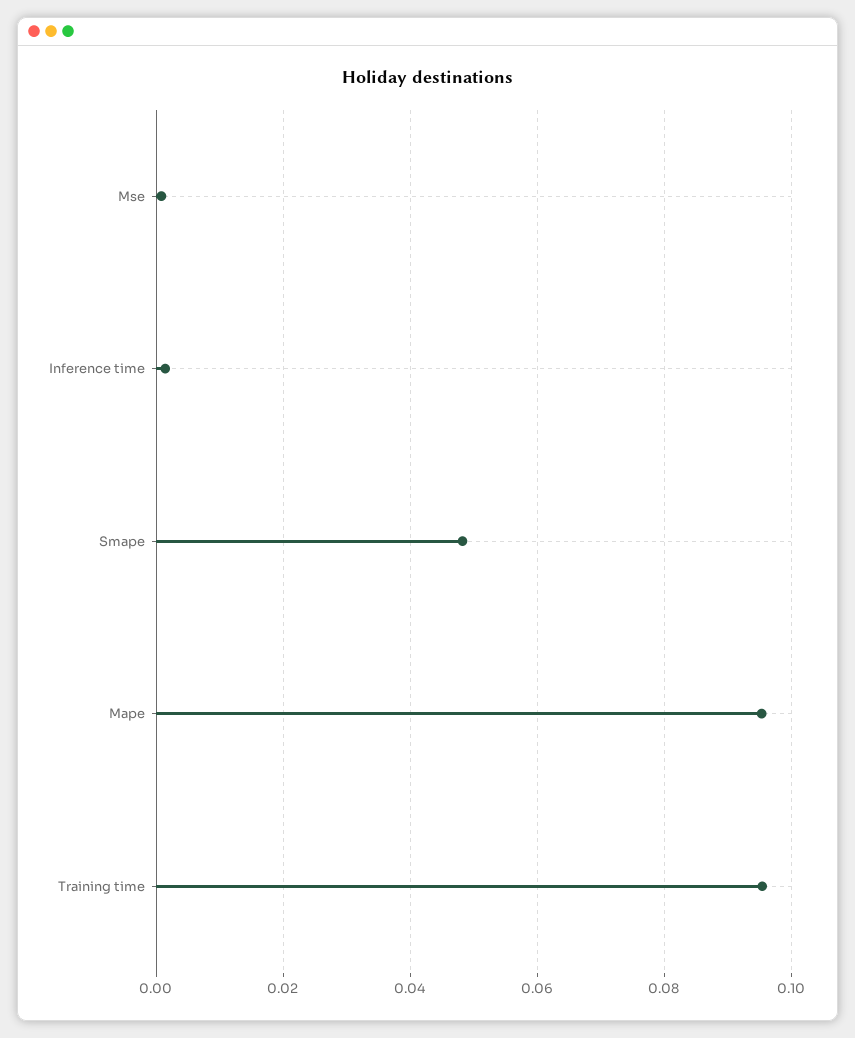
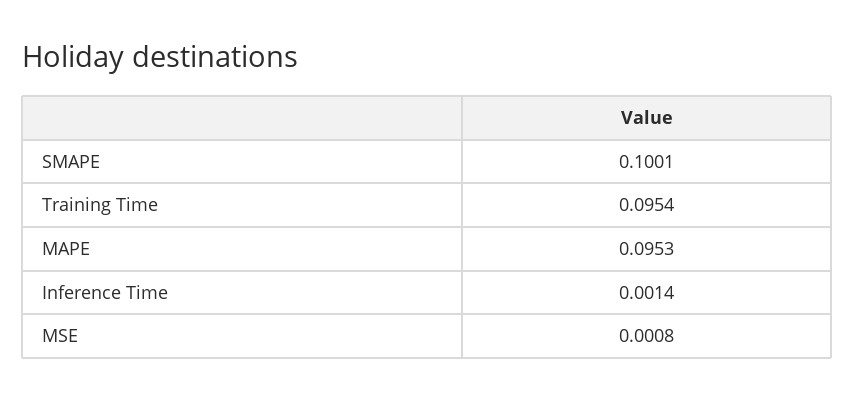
  {
    "Mse": 0.0008,
    "Inference time": 0.0014,
-   "Smape": 0.048,
+   "Smape": 0.1001,
    "Mape": 0.0953,
    "Training time": 0.0954
  }

